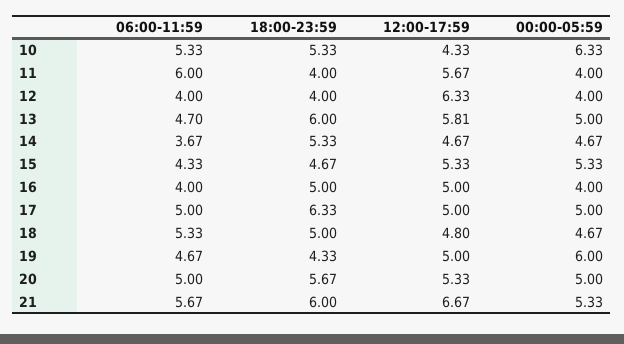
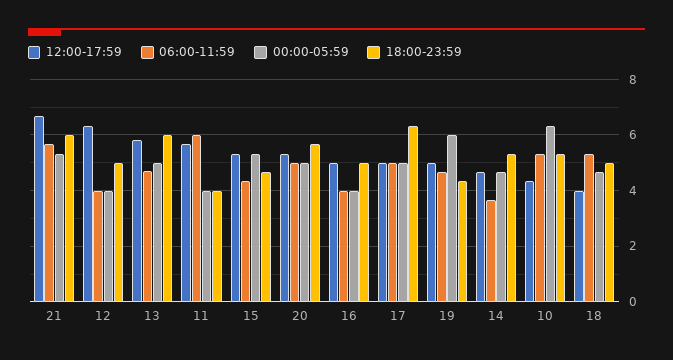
  {
    "06:00-11:59": {
      "10": 5.33,
      "11": 6,
      "12": 4,
      "13": 4.7,
      "14": 3.67,
      "15": 4.33,
      "16": 4,
      "17": 5,
      "18": 5.33,
      "19": 4.67,
      "20": 5,
      "21": 5.67
    },
    "18:00-23:59": {
      "10": 5.33,
      "11": 4,
-     "12": 4,
+     "12": 5,
      "13": 6,
      "14": 5.33,
      "15": 4.67,
      "16": 5,
      "17": 6.33,
      "18": 5,
      "19": 4.33,
      "20": 5.67,
      "21": 6
    },
    "12:00-17:59": {
      "10": 4.33,
      "11": 5.67,
      "12": 6.33,
      "13": 5.81,
      "14": 4.67,
      "15": 5.33,
      "16": 5,
      "17": 5,
-     "18": 4.8,
+     "18": 4,
      "19": 5,
      "20": 5.33,
      "21": 6.67
    },
    "00:00-05:59": {
      "10": 6.33,
      "11": 4,
      "12": 4,
      "13": 5,
      "14": 4.67,
      "15": 5.33,
      "16": 4,
      "17": 5,
      "18": 4.67,
      "19": 6,
      "20": 5,
      "21": 5.33
    }
  }

